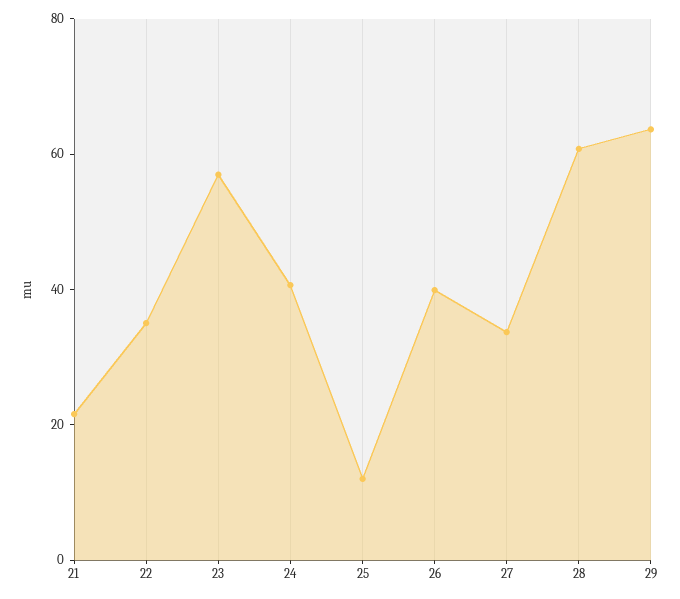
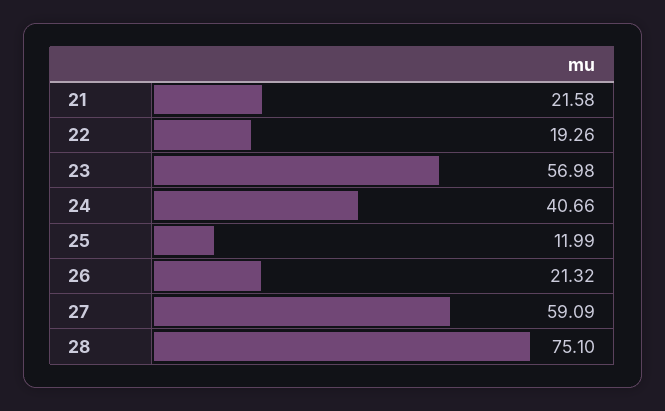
  {
    "21": 21.58,
-   "22": 35,
+   "22": 19.26,
    "23": 56.98,
    "24": 40.66,
    "25": 11.99,
-   "26": 40,
+   "26": 21.32,
-   "27": 35,
+   "27": 59.09,
-   "28": 60,
+   "28": 75.1
-   "29": 65
  }

